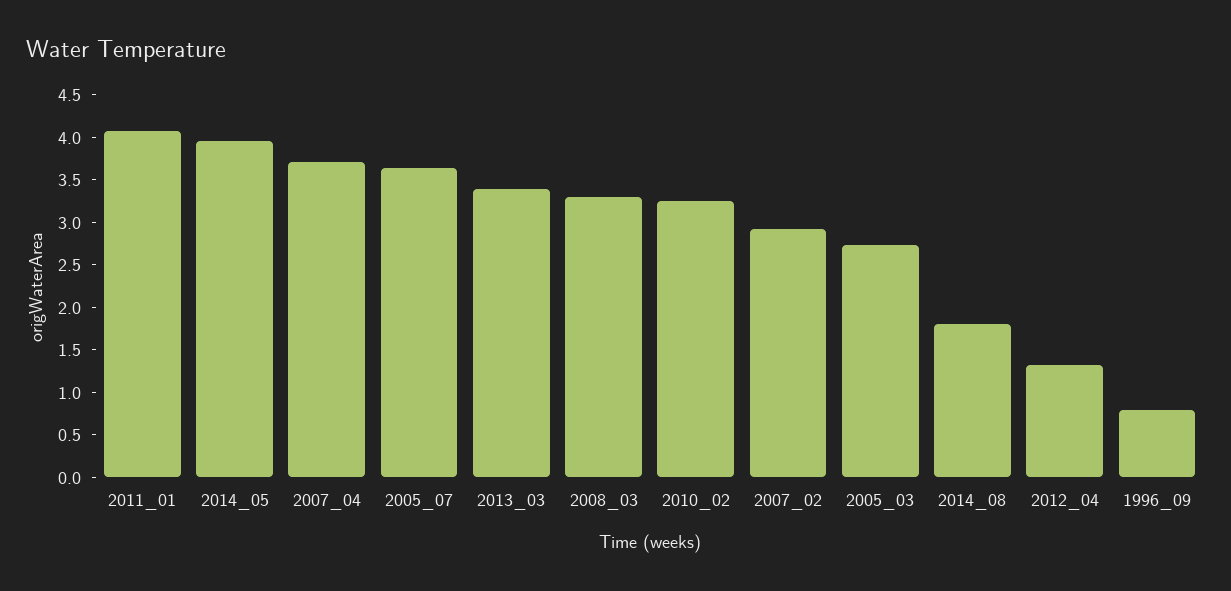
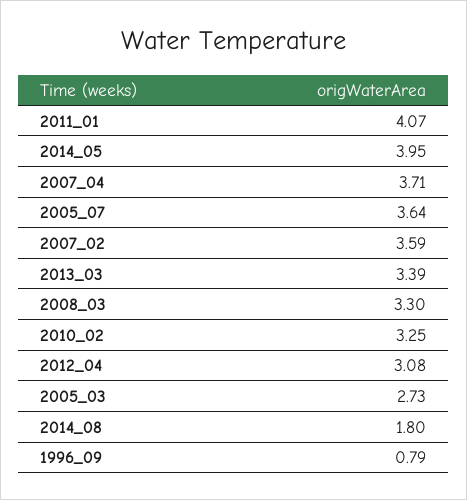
  {
    "2011_01": 4.07,
    "2014_05": 3.95,
    "2007_04": 3.71,
    "2005_07": 3.64,
    "2013_03": 3.39,
    "2008_03": 3.3,
    "2010_02": 3.25,
-   "2007_02": 2.9,
+   "2007_02": 3.59,
    "2005_03": 2.73,
    "2014_08": 1.8,
-   "2012_04": 1.3,
+   "2012_04": 3.08,
    "1996_09": 0.79
  }

